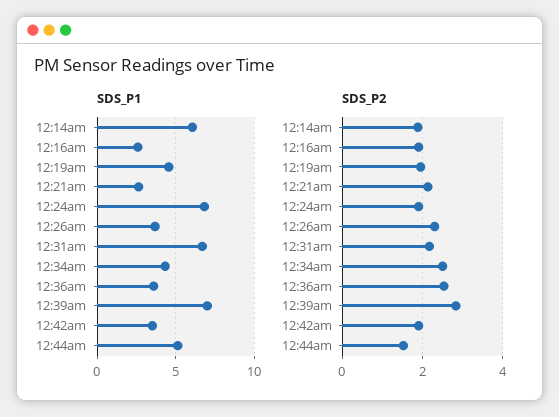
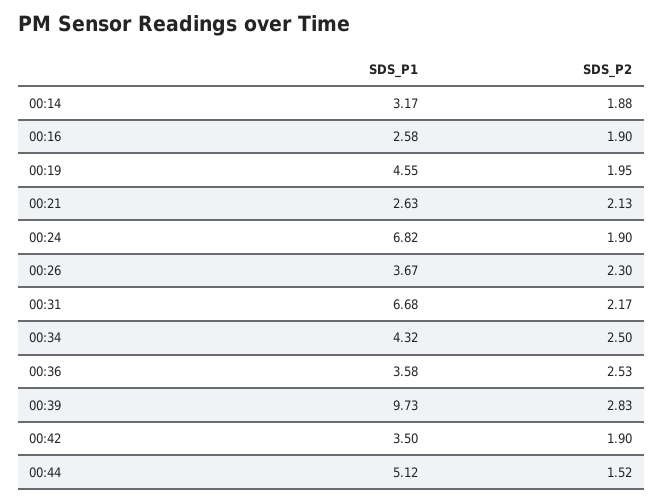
  {
    "SDS_P1": {
-     "12:14am": 6,
+     "12:14am": 3.17,
      "12:16am": 2.58,
      "12:19am": 4.55,
      "12:21am": 2.63,
      "12:24am": 6.82,
      "12:26am": 3.67,
      "12:31am": 6.68,
      "12:34am": 4.32,
      "12:36am": 3.58,
-     "12:39am": 7,
+     "12:39am": 9.73,
      "12:42am": 3.5,
      "12:44am": 5.12
    },
    "SDS_P2": {
      "12:14am": 1.88,
      "12:16am": 1.9,
      "12:19am": 1.95,
      "12:21am": 2.13,
      "12:24am": 1.9,
      "12:26am": 2.3,
      "12:31am": 2.17,
      "12:34am": 2.5,
      "12:36am": 2.53,
      "12:39am": 2.83,
      "12:42am": 1.9,
      "12:44am": 1.52
    }
  }

